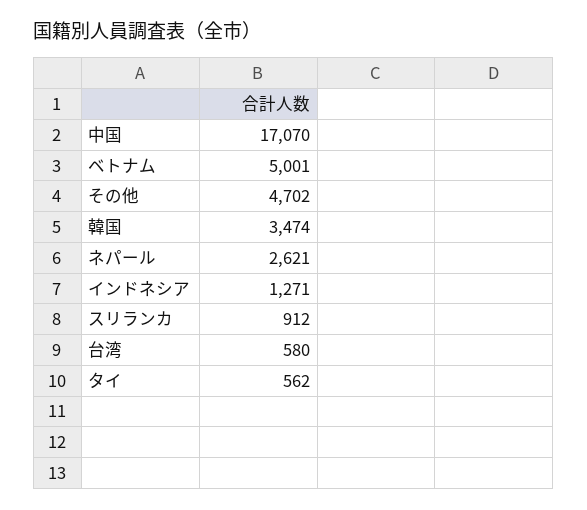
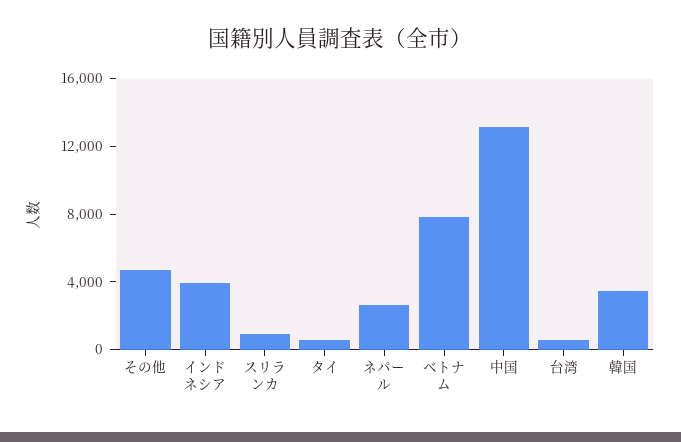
  {
-   "中国": 17070,
+   "中国": 13000,
-   "ベトナム": 5001,
+   "ベトナム": 8000,
    "その他": 4702,
    "韓国": 3474,
    "ネパール": 2621,
-   "インドネシア": 1271,
+   "インドネシア": 4000,
    "スリランカ": 912,
    "台湾": 580,
    "タイ": 562
  }

